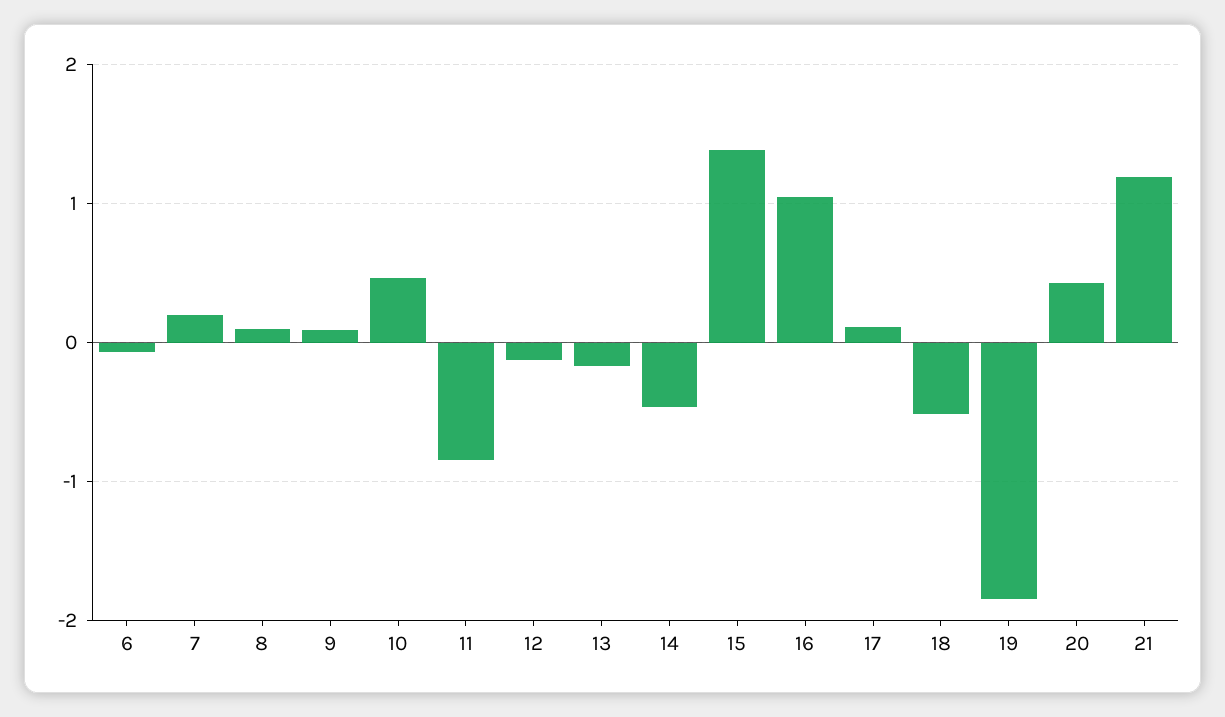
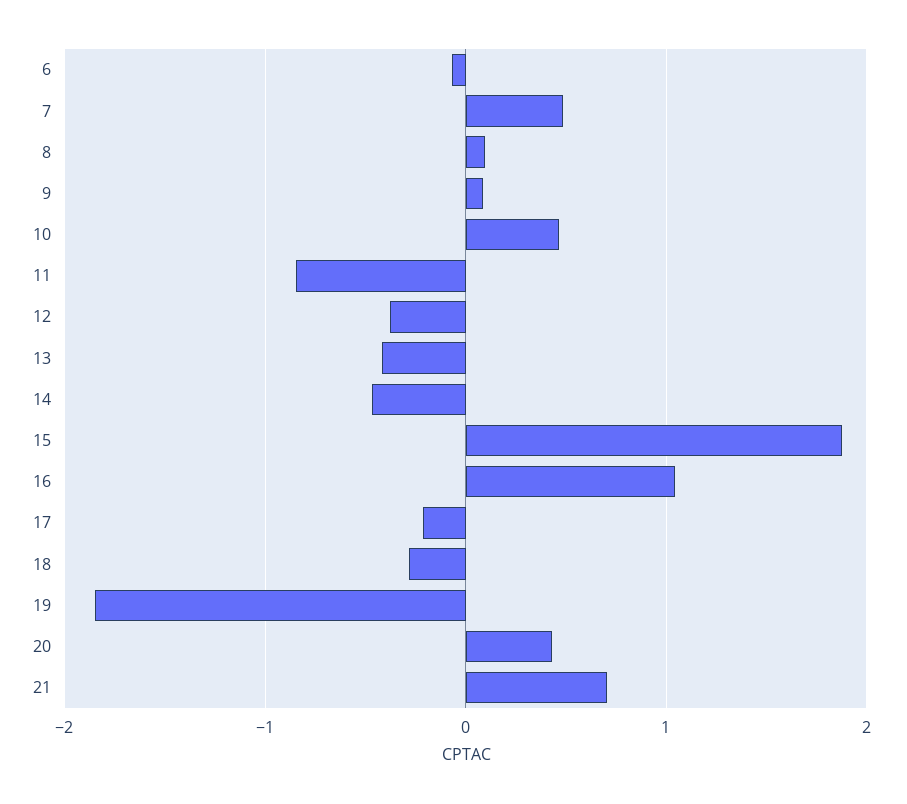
  {
    "6": -0.1,
-   "7": 0.2,
+   "7": 0.5,
    "8": 0.1,
    "9": 0.1,
    "10": 0.5,
    "11": -0.8,
-   "12": -0.1,
+   "12": -0.4,
-   "13": -0.2,
+   "13": -0.4,
    "14": -0.5,
-   "15": 1.4,
+   "15": 1.9,
    "16": 1,
-   "17": 0.1,
+   "17": -0.2,
-   "18": -0.5,
+   "18": -0.3,
    "19": -1.8,
    "20": 0.4,
-   "21": 1.2
+   "21": 0.7
  }

